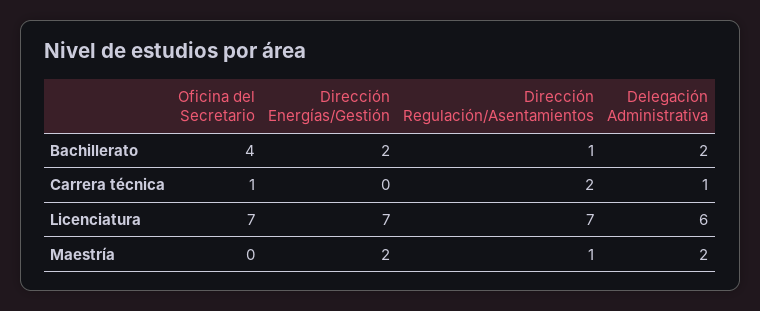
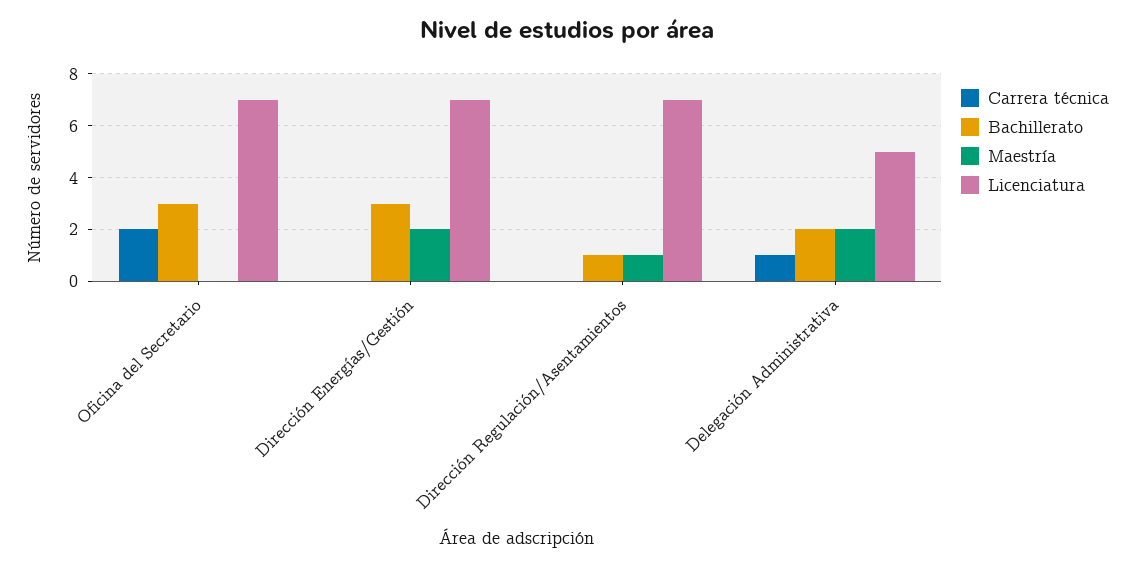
  {
    "Bachillerato": {
-     "Oficina del Secretario": 4,
+     "Oficina del Secretario": 3,
-     "Dirección Energías/Gestión": 2,
+     "Dirección Energías/Gestión": 3,
      "Dirección Regulación/Asentamientos": 1,
      "Delegación Administrativa": 2
    },
    "Carrera técnica": {
-     "Oficina del Secretario": 1,
+     "Oficina del Secretario": 2,
      "Dirección Energías/Gestión": 0,
-     "Dirección Regulación/Asentamientos": 2,
+     "Dirección Regulación/Asentamientos": 0,
      "Delegación Administrativa": 1
    },
    "Licenciatura": {
      "Oficina del Secretario": 7,
      "Dirección Energías/Gestión": 7,
      "Dirección Regulación/Asentamientos": 7,
-     "Delegación Administrativa": 6
+     "Delegación Administrativa": 5
    },
    "Maestría": {
      "Oficina del Secretario": 0,
      "Dirección Energías/Gestión": 2,
      "Dirección Regulación/Asentamientos": 1,
      "Delegación Administrativa": 2
    }
  }

